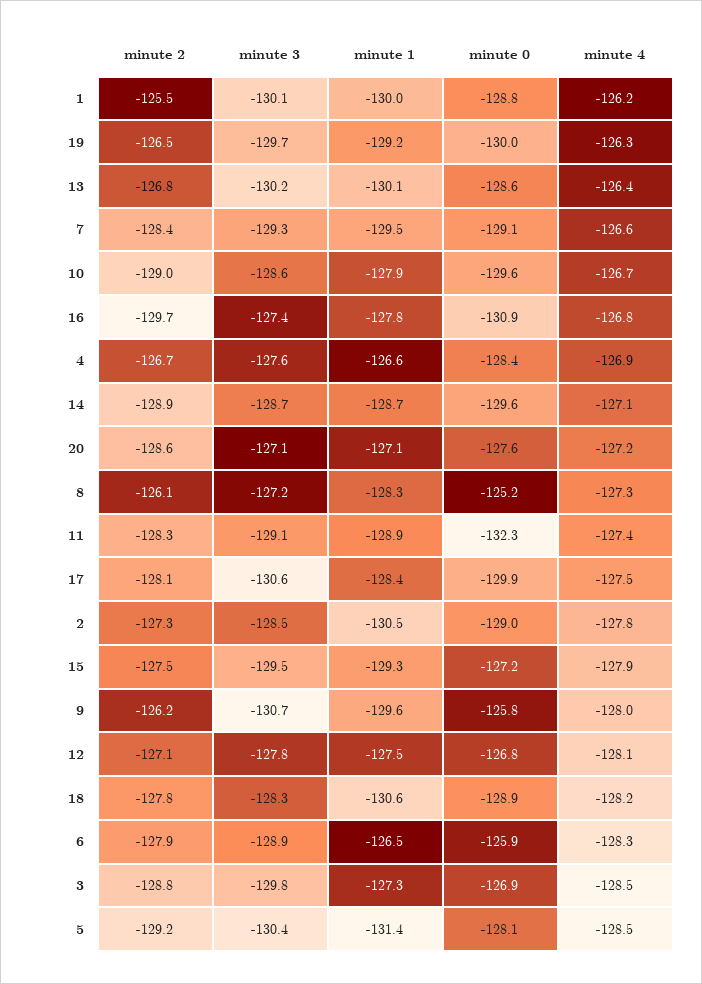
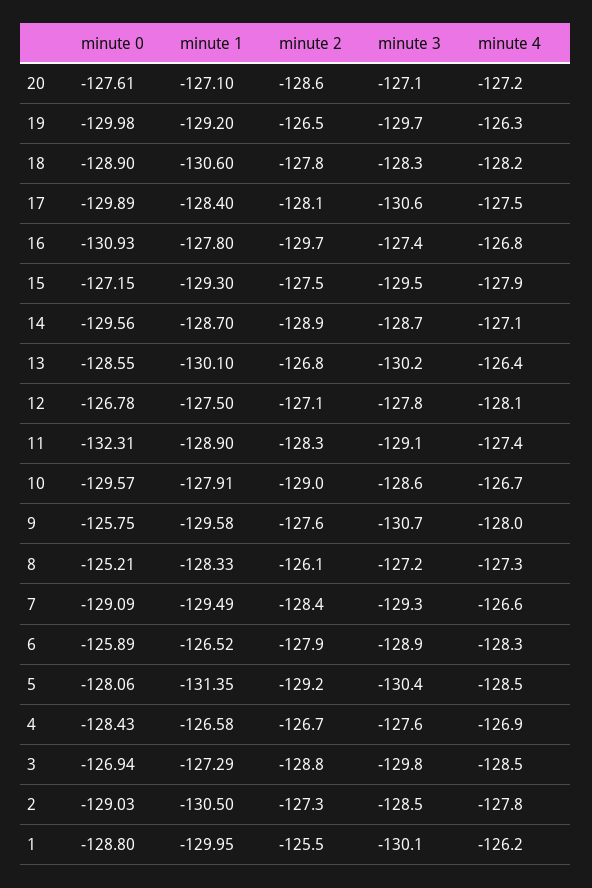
  {
    "minute 2": {
      "1": -125.5,
      "19": -126.5,
      "13": -126.8,
      "7": -128.4,
      "10": -129,
      "16": -129.7,
      "4": -126.7,
      "14": -128.9,
      "20": -128.6,
      "8": -126.1,
      "11": -128.3,
      "17": -128.1,
      "2": -127.3,
      "15": -127.5,
-     "9": -126.2,
+     "9": -127.6,
      "12": -127.1,
      "18": -127.8,
      "6": -127.9,
      "3": -128.8,
      "5": -129.2
    },
    "minute 3": {
      "1": -130.1,
      "19": -129.7,
      "13": -130.2,
      "7": -129.3,
      "10": -128.6,
      "16": -127.4,
      "4": -127.6,
      "14": -128.7,
      "20": -127.1,
      "8": -127.2,
      "11": -129.1,
      "17": -130.6,
      "2": -128.5,
      "15": -129.5,
      "9": -130.7,
      "12": -127.8,
      "18": -128.3,
      "6": -128.9,
      "3": -129.8,
      "5": -130.4
    },
    "minute 1": {
      "1": -129.95,
      "19": -129.2,
      "13": -130.1,
      "7": -129.49,
      "10": -127.91,
      "16": -127.8,
      "4": -126.58,
      "14": -128.7,
      "20": -127.1,
      "8": -128.33,
      "11": -128.9,
      "17": -128.4,
      "2": -130.5,
      "15": -129.3,
      "9": -129.58,
      "12": -127.5,
      "18": -130.6,
      "6": -126.52,
      "3": -127.29,
      "5": -131.35
    },
    "minute 0": {
      "1": -128.8,
      "19": -129.98,
      "13": -128.55,
      "7": -129.09,
      "10": -129.57,
      "16": -130.93,
      "4": -128.43,
      "14": -129.56,
      "20": -127.61,
      "8": -125.21,
      "11": -132.31,
      "17": -129.89,
      "2": -129.03,
      "15": -127.15,
      "9": -125.75,
      "12": -126.78,
      "18": -128.9,
      "6": -125.89,
      "3": -126.94,
      "5": -128.06
    },
    "minute 4": {
      "1": -126.2,
      "19": -126.3,
      "13": -126.4,
      "7": -126.6,
      "10": -126.7,
      "16": -126.8,
      "4": -126.9,
      "14": -127.1,
      "20": -127.2,
      "8": -127.3,
      "11": -127.4,
      "17": -127.5,
      "2": -127.8,
      "15": -127.9,
      "9": -128,
      "12": -128.1,
      "18": -128.2,
      "6": -128.3,
      "3": -128.5,
      "5": -128.5
    }
  }

